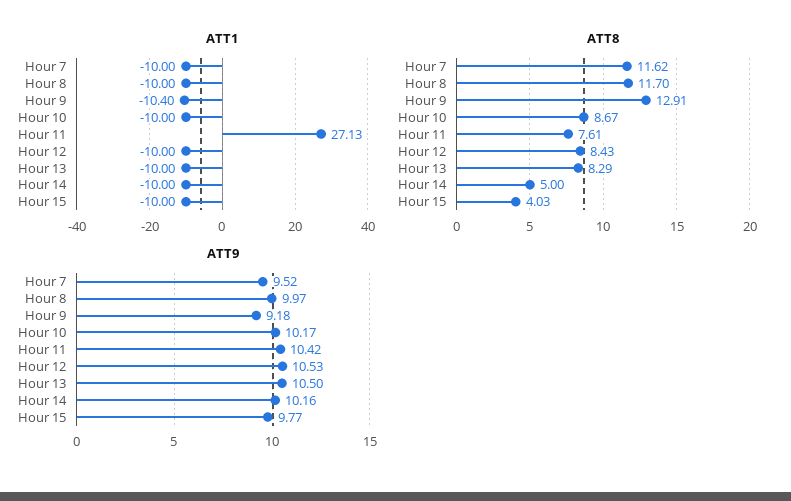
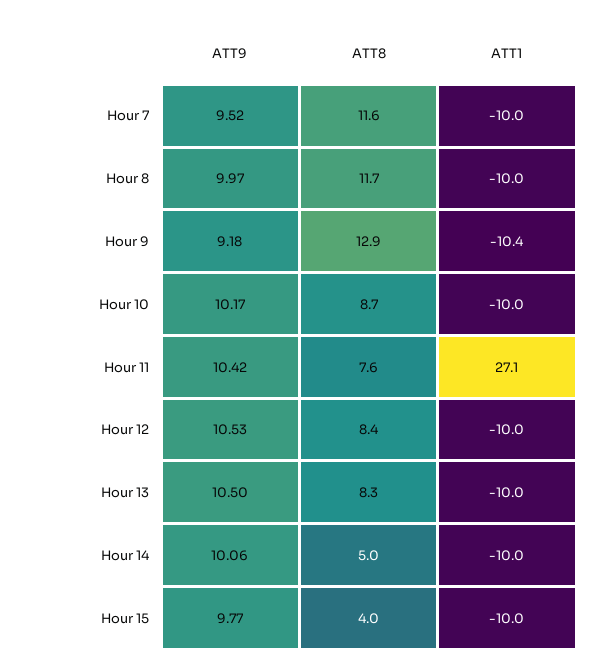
  {
    "ATT1": {
      "Hour 7": -10,
      "Hour 8": -10,
      "Hour 9": -10.4,
      "Hour 10": -10,
      "Hour 11": 27.13,
      "Hour 12": -10,
      "Hour 13": -10,
      "Hour 14": -10,
      "Hour 15": -10
    },
    "ATT8": {
      "Hour 7": 11.62,
      "Hour 8": 11.7,
      "Hour 9": 12.91,
      "Hour 10": 8.67,
      "Hour 11": 7.61,
      "Hour 12": 8.43,
      "Hour 13": 8.29,
      "Hour 14": 5,
      "Hour 15": 4.03
    },
    "ATT9": {
      "Hour 7": 9.52,
      "Hour 8": 9.97,
      "Hour 9": 9.18,
      "Hour 10": 10.17,
      "Hour 11": 10.42,
      "Hour 12": 10.53,
      "Hour 13": 10.5,
-     "Hour 14": 10.16,
+     "Hour 14": 10.06,
      "Hour 15": 9.77
    }
  }

